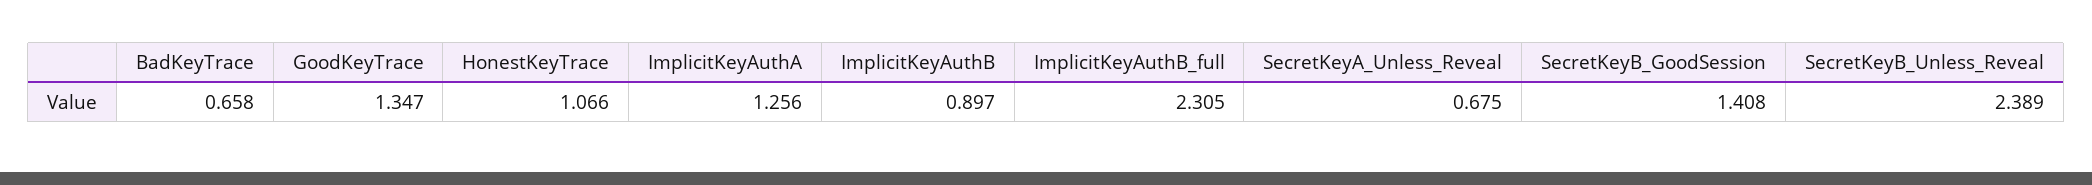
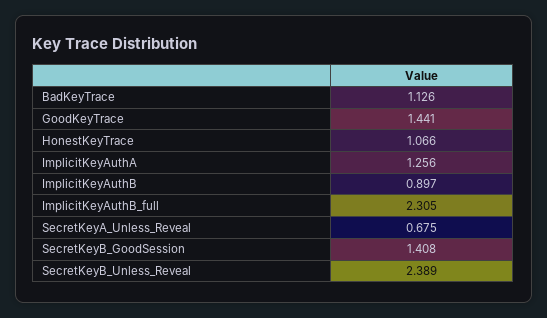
  {
-   "BadKeyTrace": 0.658,
+   "BadKeyTrace": 1.126,
-   "GoodKeyTrace": 1.347,
+   "GoodKeyTrace": 1.441,
    "HonestKeyTrace": 1.066,
    "ImplicitKeyAuthA": 1.256,
    "ImplicitKeyAuthB": 0.897,
    "ImplicitKeyAuthB_full": 2.305,
    "SecretKeyA_Unless_Reveal": 0.675,
    "SecretKeyB_GoodSession": 1.408,
    "SecretKeyB_Unless_Reveal": 2.389
  }

